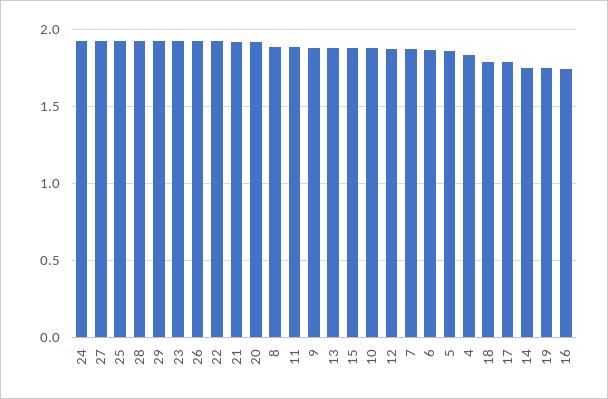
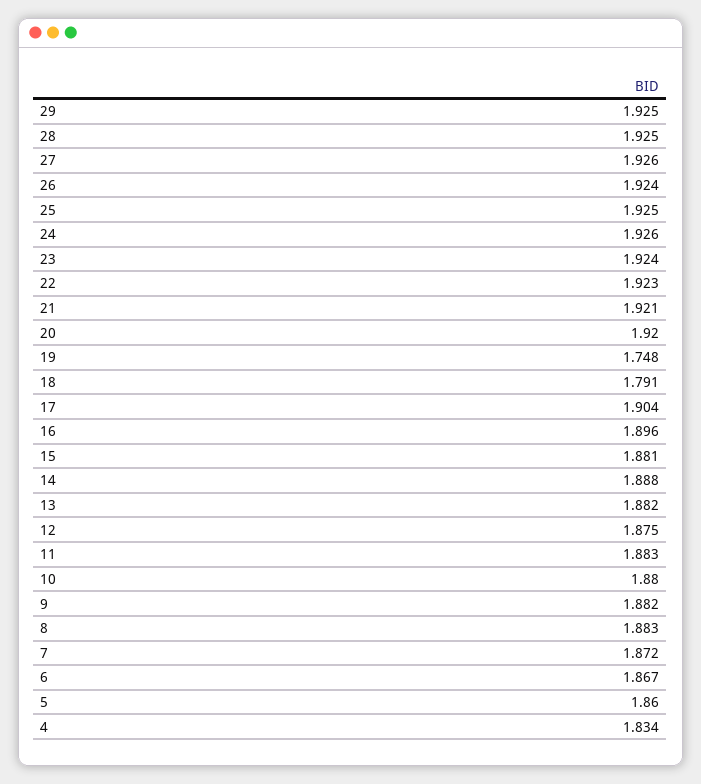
  {
    "24": 1.926,
    "27": 1.926,
    "25": 1.925,
    "28": 1.925,
    "29": 1.925,
    "23": 1.924,
    "26": 1.924,
    "22": 1.923,
    "21": 1.921,
    "20": 1.92,
    "8": 1.883,
    "11": 1.883,
    "9": 1.882,
    "13": 1.882,
    "15": 1.881,
    "10": 1.88,
    "12": 1.875,
    "7": 1.872,
    "6": 1.867,
    "5": 1.86,
    "4": 1.834,
    "18": 1.791,
-   "17": 1.8,
+   "17": 1.904,
-   "14": 1.75,
+   "14": 1.888,
    "19": 1.748,
-   "16": 1.75
+   "16": 1.896
  }

